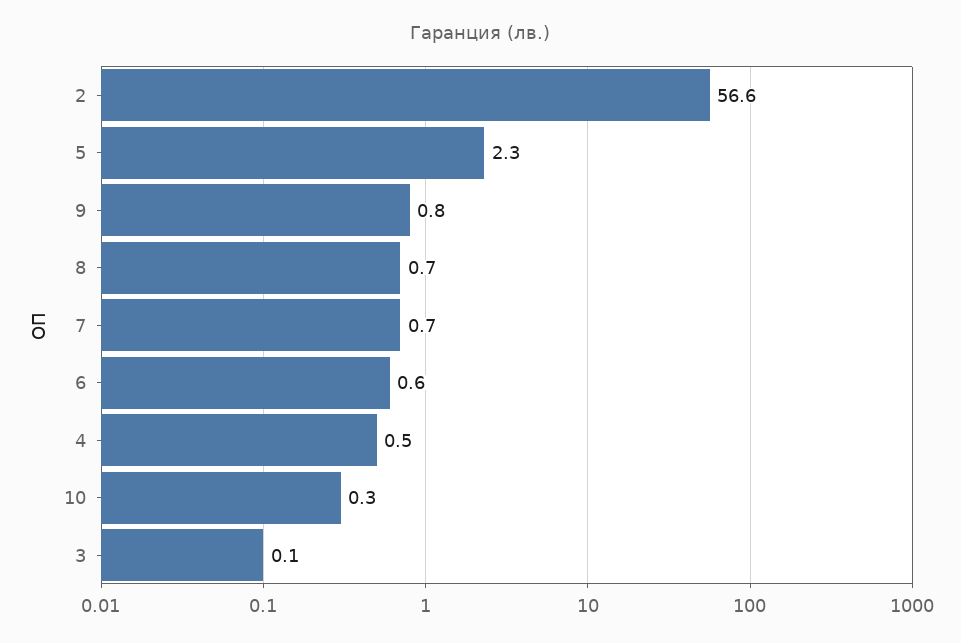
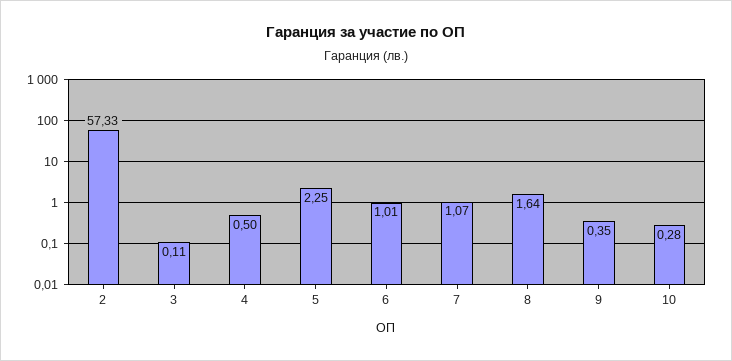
  {
-   "2": 56.6,
+   "2": 57.33,
    "5": 2.25,
-   "9": 0.8,
+   "9": 0.35,
-   "8": 0.7,
+   "8": 1.64,
-   "7": 0.7,
+   "7": 1.07,
-   "6": 0.6,
+   "6": 1.01,
    "4": 0.5,
    "10": 0.28,
    "3": 0.11
  }

